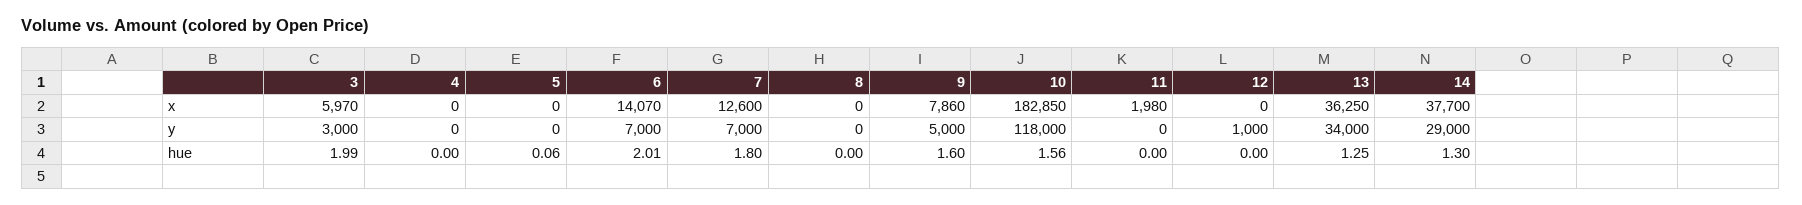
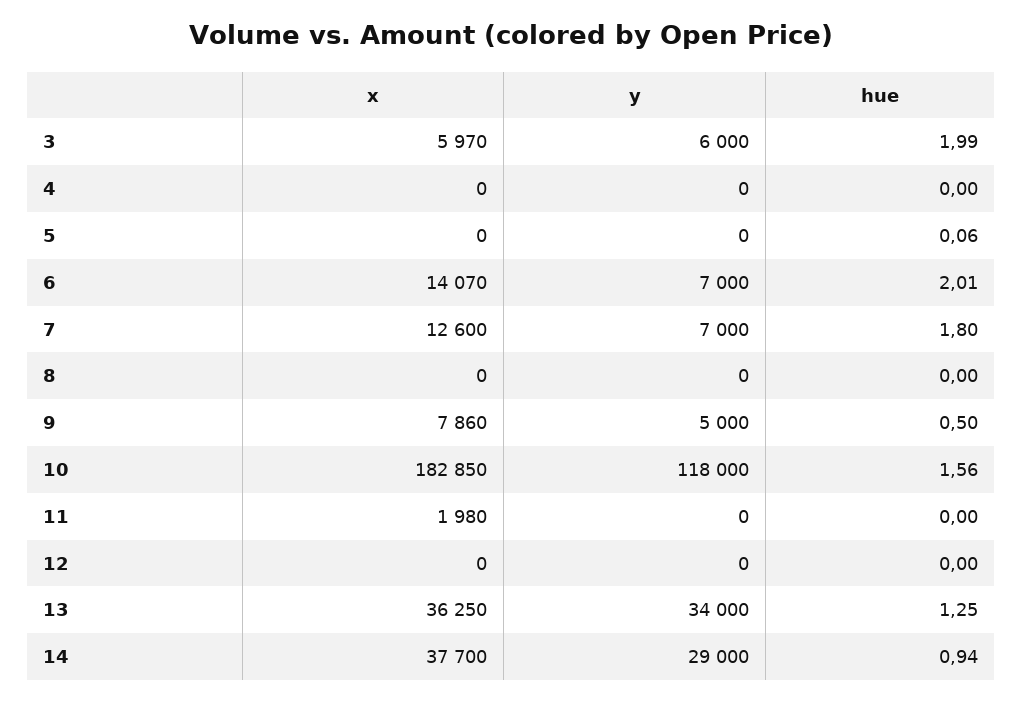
  {
    "3": {
      "x": 5970,
-     "y": 3000,
+     "y": 6000,
      "hue": 1.99
    },
    "4": {
      "x": 0,
      "y": 0,
      "hue": 0
    },
    "5": {
      "x": 0,
      "y": 0,
      "hue": 0.06
    },
    "6": {
      "x": 14070,
      "y": 7000,
      "hue": 2.01
    },
    "7": {
      "x": 12600,
      "y": 7000,
      "hue": 1.8
    },
    "8": {
      "x": 0,
      "y": 0,
      "hue": 0
    },
    "9": {
      "x": 7860,
      "y": 5000,
-     "hue": 1.6
+     "hue": 0.5
    },
    "10": {
      "x": 182850,
      "y": 118000,
      "hue": 1.56
    },
    "11": {
      "x": 1980,
      "y": 0,
      "hue": 0
    },
    "12": {
      "x": 0,
-     "y": 1000,
+     "y": 0,
      "hue": 0
    },
    "13": {
      "x": 36250,
      "y": 34000,
      "hue": 1.25
    },
    "14": {
      "x": 37700,
      "y": 29000,
-     "hue": 1.3
+     "hue": 0.94
    }
  }

